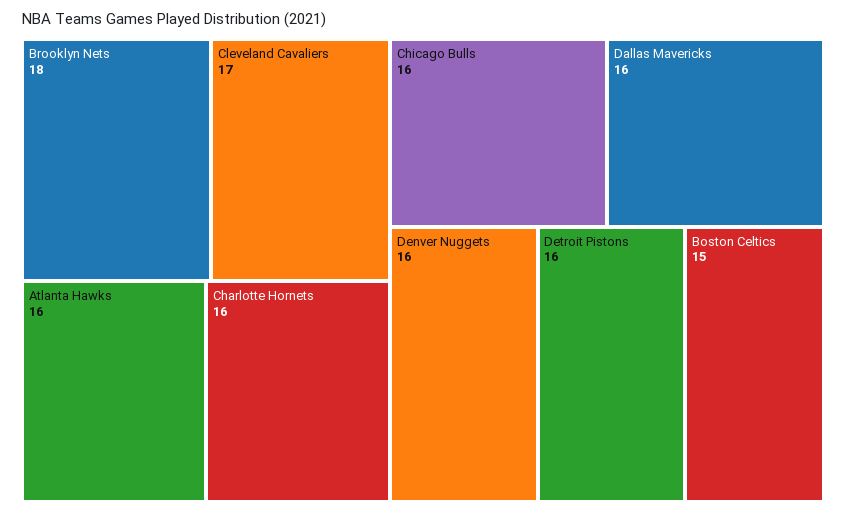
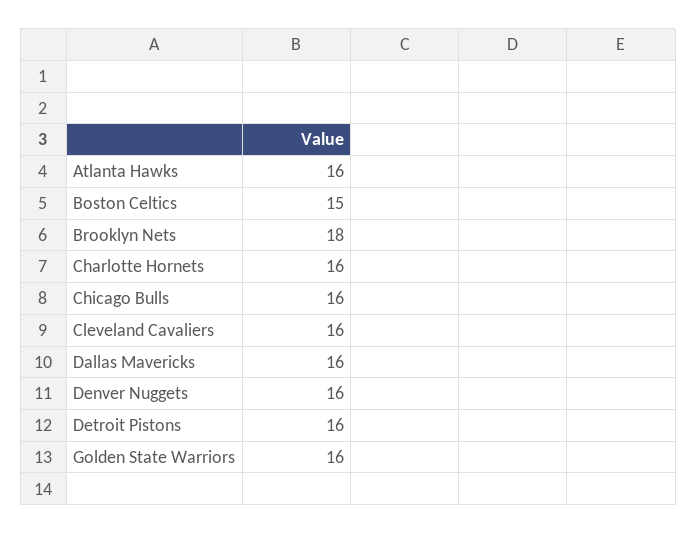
  {
    "Brooklyn Nets": 18,
-   "Cleveland Cavaliers": 17,
+   "Cleveland Cavaliers": 16,
    "Atlanta Hawks": 16,
    "Charlotte Hornets": 16,
    "Chicago Bulls": 16,
    "Dallas Mavericks": 16,
    "Denver Nuggets": 16,
    "Detroit Pistons": 16,
-   "Boston Celtics": 15
+   "Boston Celtics": 15,
+   "Golden State Warriors": 16
  }

